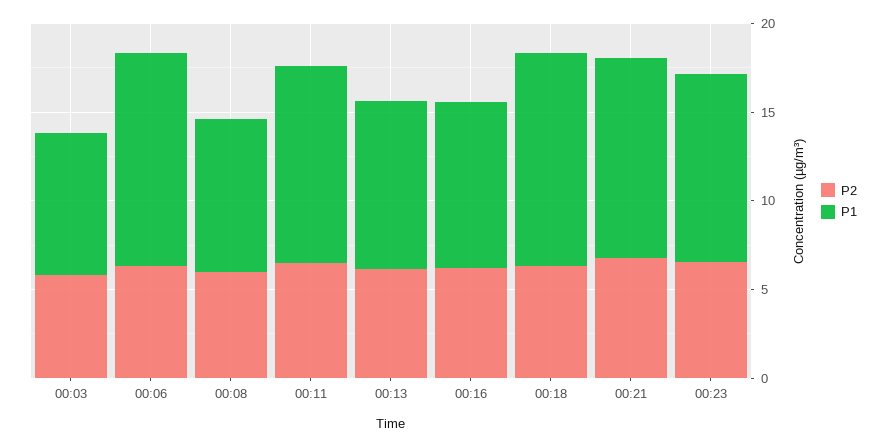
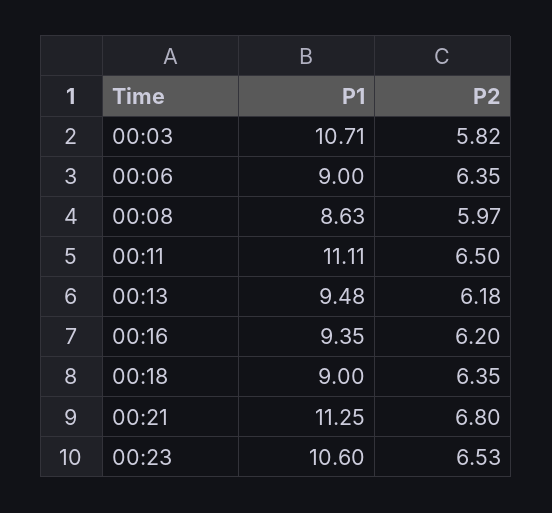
  {
    "P2": {
      "00:03": 5.82,
      "00:06": 6.35,
      "00:08": 5.97,
      "00:11": 6.5,
      "00:13": 6.18,
      "00:16": 6.2,
      "00:18": 6.35,
      "00:21": 6.8,
      "00:23": 6.53
    },
    "P1": {
-     "00:03": 8,
+     "00:03": 10.71,
-     "00:06": 12,
+     "00:06": 9,
      "00:08": 8.63,
      "00:11": 11.11,
      "00:13": 9.48,
      "00:16": 9.35,
-     "00:18": 12,
+     "00:18": 9,
      "00:21": 11.25,
      "00:23": 10.6
    }
  }

